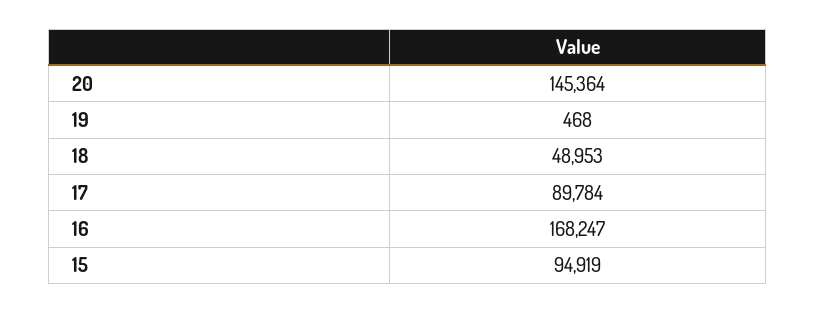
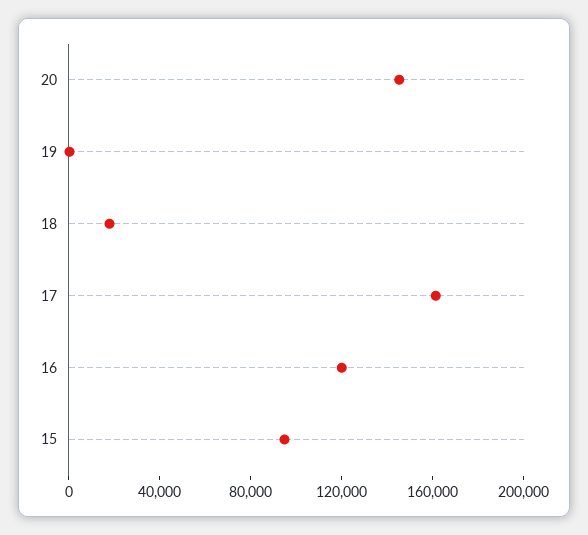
  {
    "20": 145364,
    "19": 468,
-   "18": 48953,
+   "18": 20000,
-   "17": 89784,
+   "17": 160000,
-   "16": 168247,
+   "16": 120000,
    "15": 94919
  }

